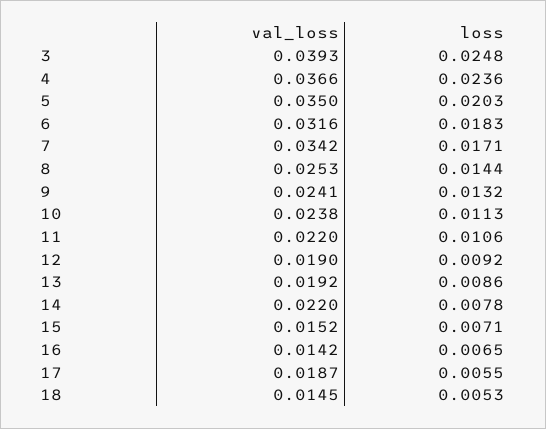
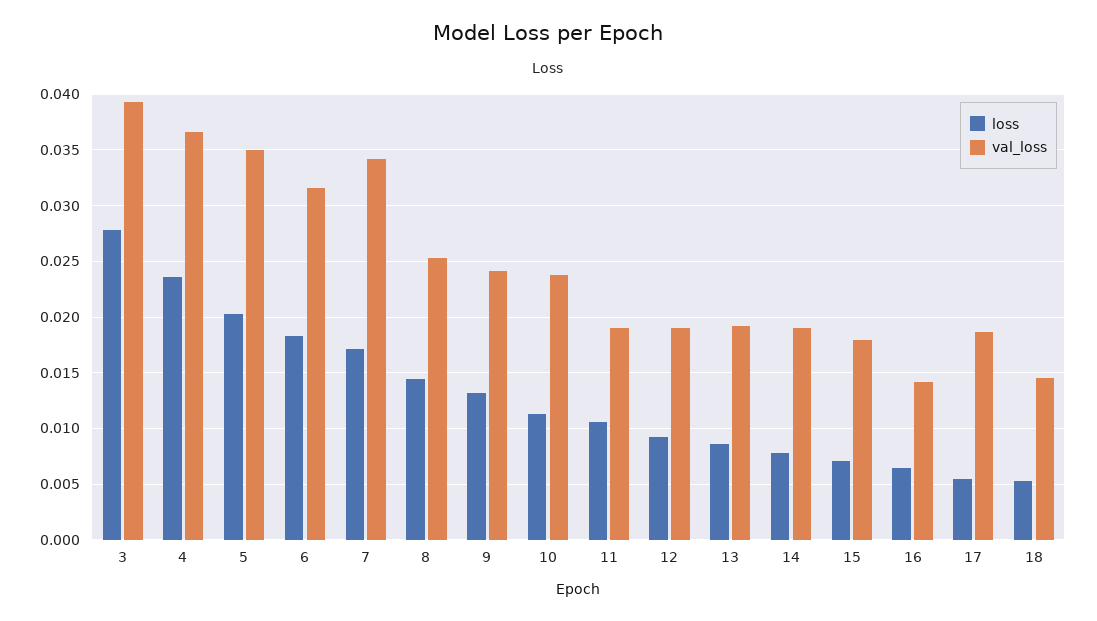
  {
    "val_loss": {
      "3": 0.0393,
      "4": 0.0366,
      "5": 0.035,
      "6": 0.0316,
      "7": 0.0342,
      "8": 0.0253,
      "9": 0.0241,
      "10": 0.0238,
-     "11": 0.022,
+     "11": 0.019,
      "12": 0.019,
      "13": 0.0192,
-     "14": 0.022,
+     "14": 0.019,
-     "15": 0.0152,
+     "15": 0.018,
      "16": 0.0142,
      "17": 0.0187,
      "18": 0.0145
    },
    "loss": {
-     "3": 0.0248,
+     "3": 0.028,
      "4": 0.0236,
      "5": 0.0203,
      "6": 0.0183,
      "7": 0.0171,
      "8": 0.0144,
      "9": 0.0132,
      "10": 0.0113,
      "11": 0.0106,
      "12": 0.0092,
      "13": 0.0086,
      "14": 0.0078,
      "15": 0.0071,
      "16": 0.0065,
      "17": 0.0055,
      "18": 0.0053
    }
  }

